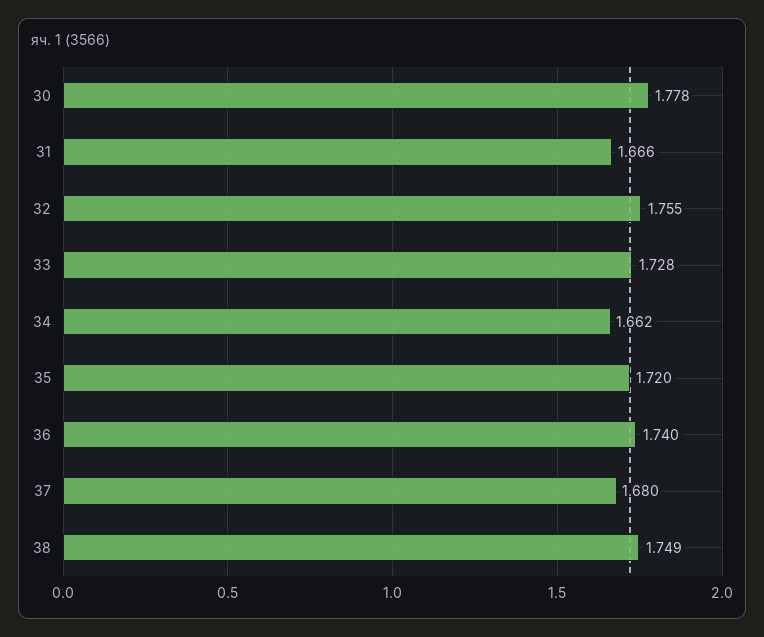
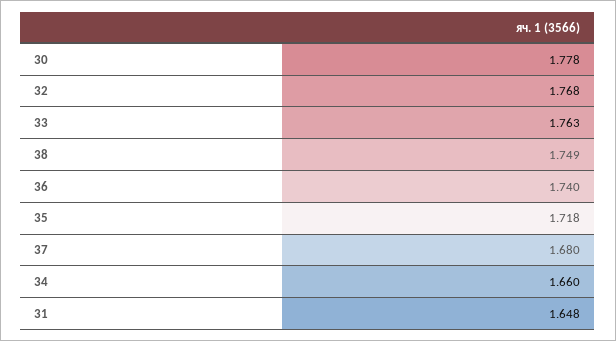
  {
    "30": 1.778,
-   "31": 1.666,
+   "31": 1.648,
-   "32": 1.755,
+   "32": 1.768,
-   "33": 1.728,
+   "33": 1.763,
-   "34": 1.662,
+   "34": 1.66,
-   "35": 1.72,
+   "35": 1.718,
    "36": 1.74,
    "37": 1.68,
    "38": 1.749
  }

